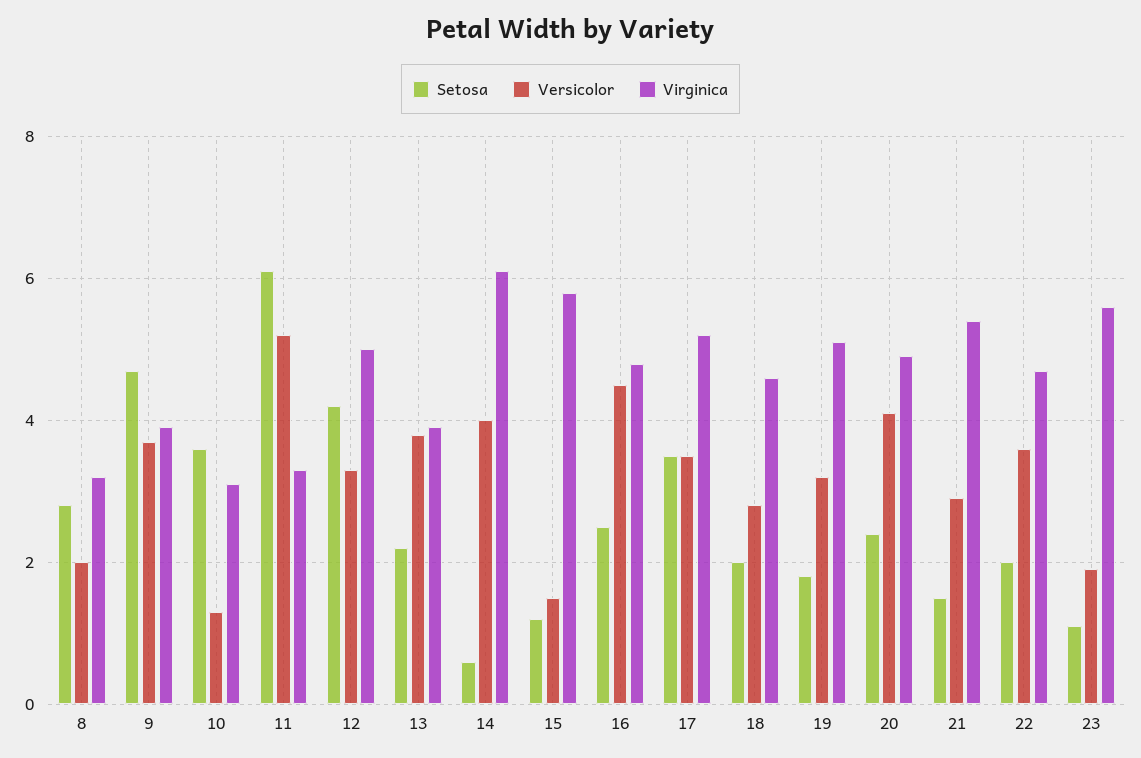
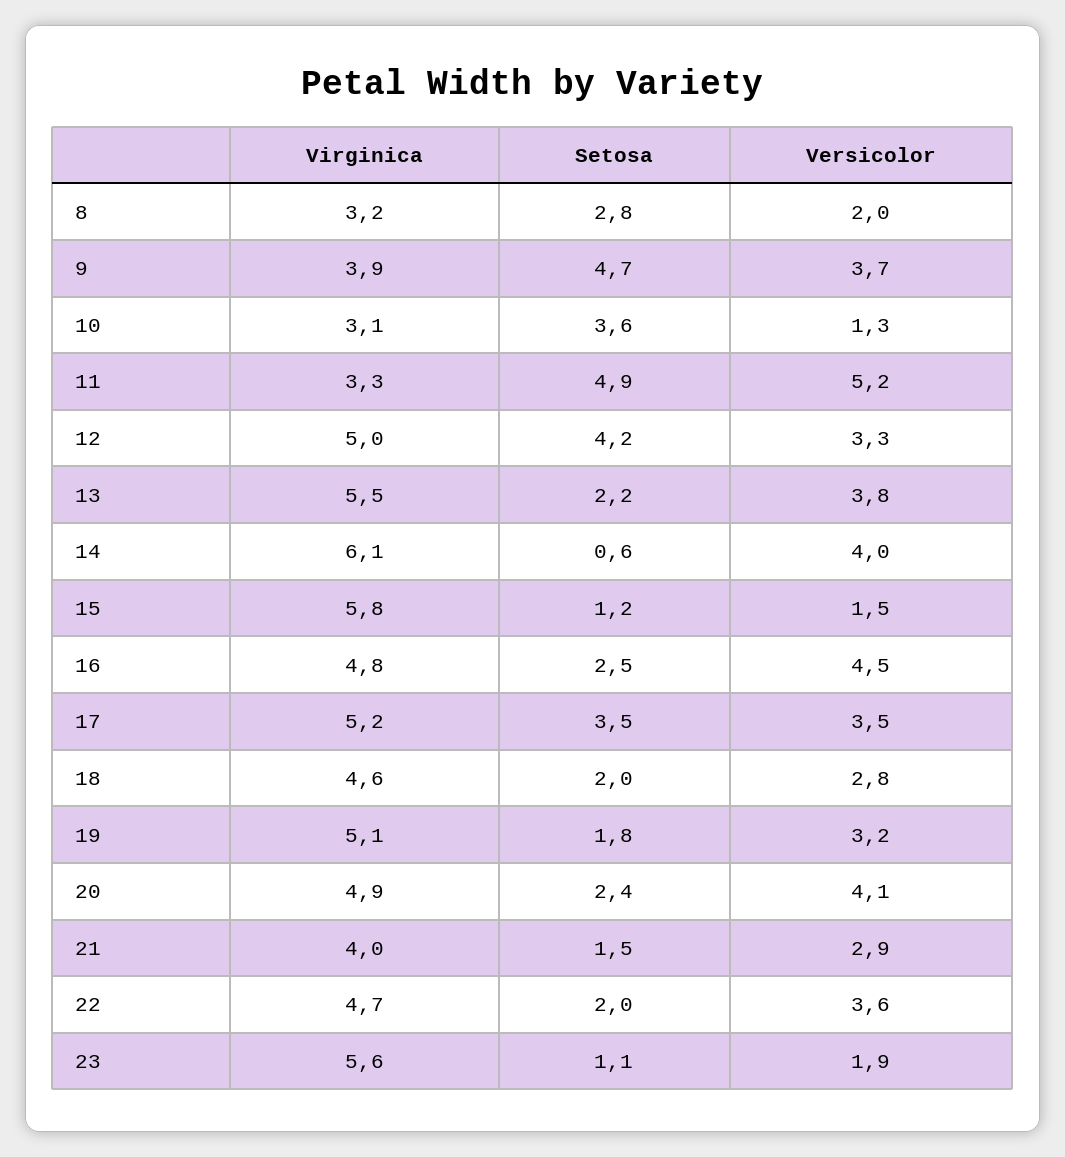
  {
    "Setosa": {
      "8": 2.8,
      "9": 4.7,
      "10": 3.6,
-     "11": 6,
+     "11": 4.9,
      "12": 4.2,
      "13": 2.2,
      "14": 0.6,
      "15": 1.2,
      "16": 2.5,
      "17": 3.5,
      "18": 2,
      "19": 1.8,
      "20": 2.4,
      "21": 1.5,
      "22": 2,
      "23": 1.1
    },
    "Versicolor": {
      "8": 2,
      "9": 3.7,
      "10": 1.3,
      "11": 5.2,
      "12": 3.3,
      "13": 3.8,
      "14": 4,
      "15": 1.5,
      "16": 4.5,
      "17": 3.5,
      "18": 2.8,
      "19": 3.2,
      "20": 4.1,
      "21": 2.9,
      "22": 3.6,
      "23": 1.9
    },
    "Virginica": {
      "8": 3.2,
      "9": 3.9,
      "10": 3.1,
      "11": 3.3,
      "12": 5,
-     "13": 4,
+     "13": 5.5,
      "14": 6.1,
      "15": 5.8,
      "16": 4.8,
      "17": 5.2,
      "18": 4.6,
      "19": 5.1,
      "20": 4.9,
-     "21": 5.5,
+     "21": 4,
      "22": 4.7,
      "23": 5.6
    }
  }

